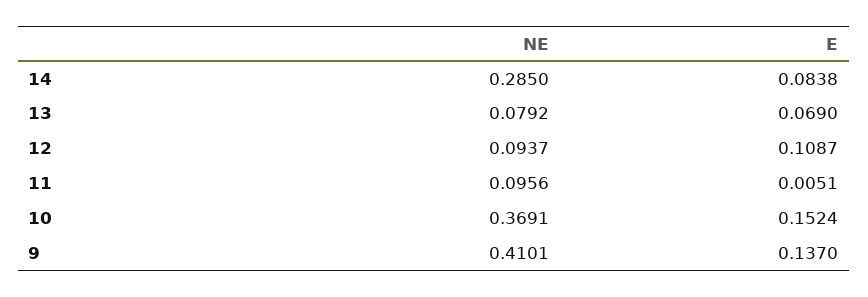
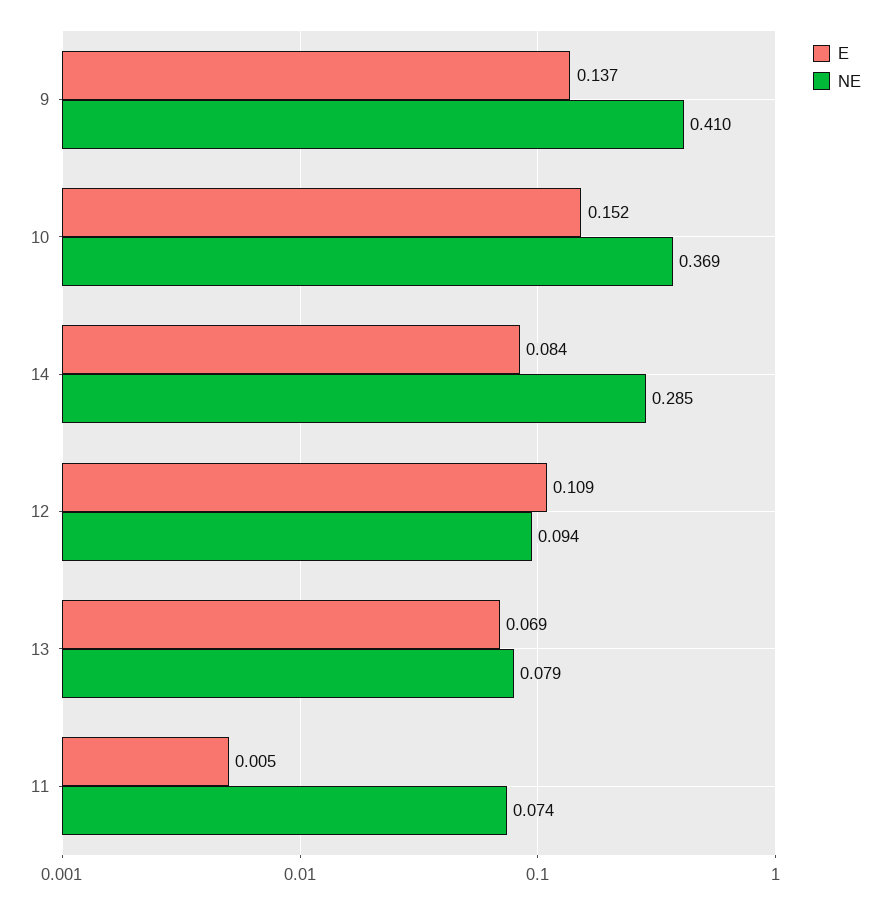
  {
    "NE": {
      "14": 0.285,
      "13": 0.0792,
      "12": 0.0937,
-     "11": 0.0956,
+     "11": 0.074,
      "10": 0.3691,
      "9": 0.4101
    },
    "E": {
      "14": 0.0838,
      "13": 0.069,
      "12": 0.1087,
      "11": 0.0051,
      "10": 0.1524,
      "9": 0.137
    }
  }

